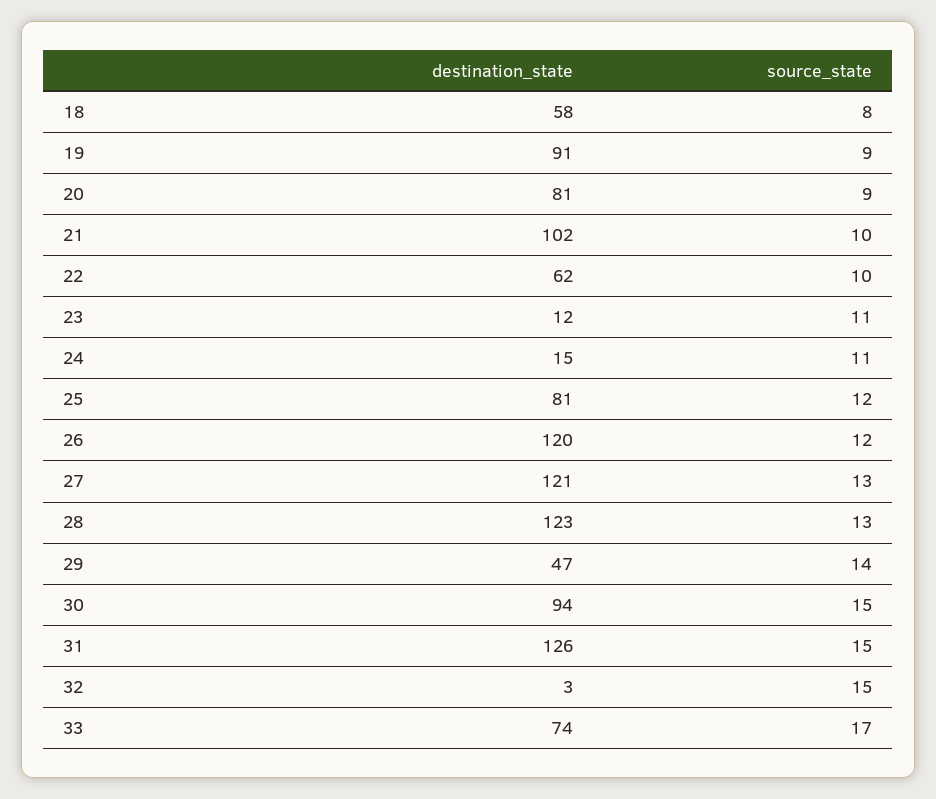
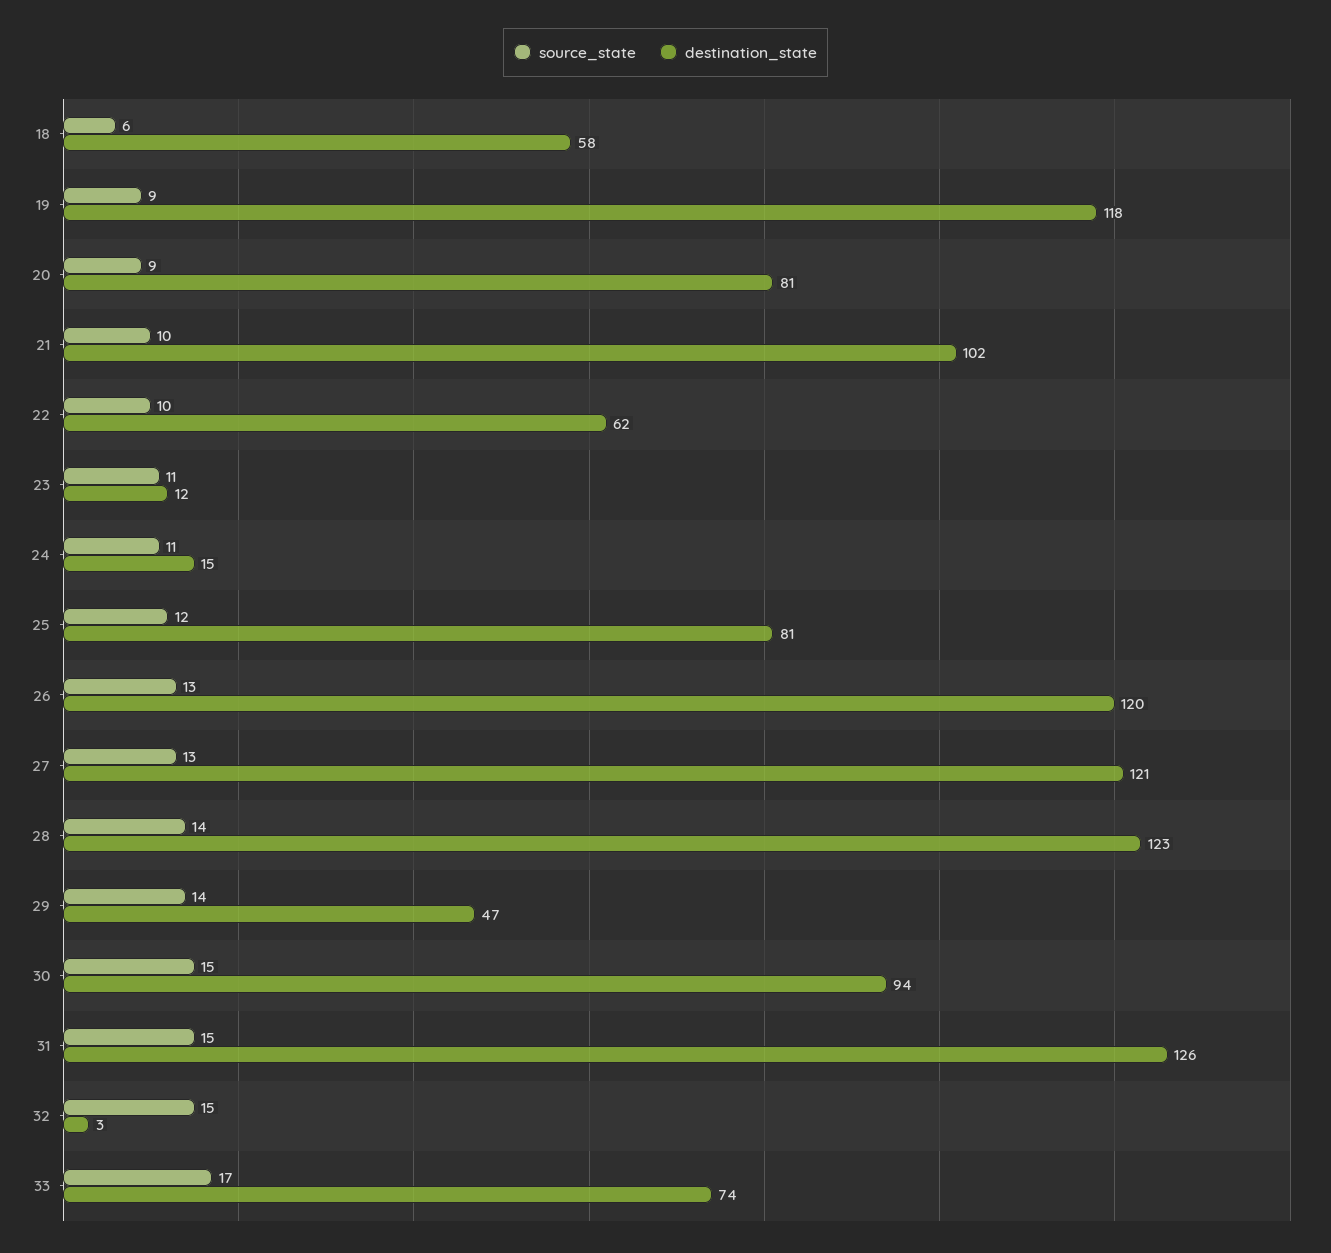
  {
    "destination_state": {
      "18": 58,
-     "19": 91,
+     "19": 118,
      "20": 81,
      "21": 102,
      "22": 62,
      "23": 12,
      "24": 15,
      "25": 81,
      "26": 120,
      "27": 121,
      "28": 123,
      "29": 47,
      "30": 94,
      "31": 126,
      "32": 3,
      "33": 74
    },
    "source_state": {
-     "18": 8,
+     "18": 6,
      "19": 9,
      "20": 9,
      "21": 10,
      "22": 10,
      "23": 11,
      "24": 11,
      "25": 12,
-     "26": 12,
+     "26": 13,
      "27": 13,
-     "28": 13,
+     "28": 14,
      "29": 14,
      "30": 15,
      "31": 15,
      "32": 15,
      "33": 17
    }
  }

